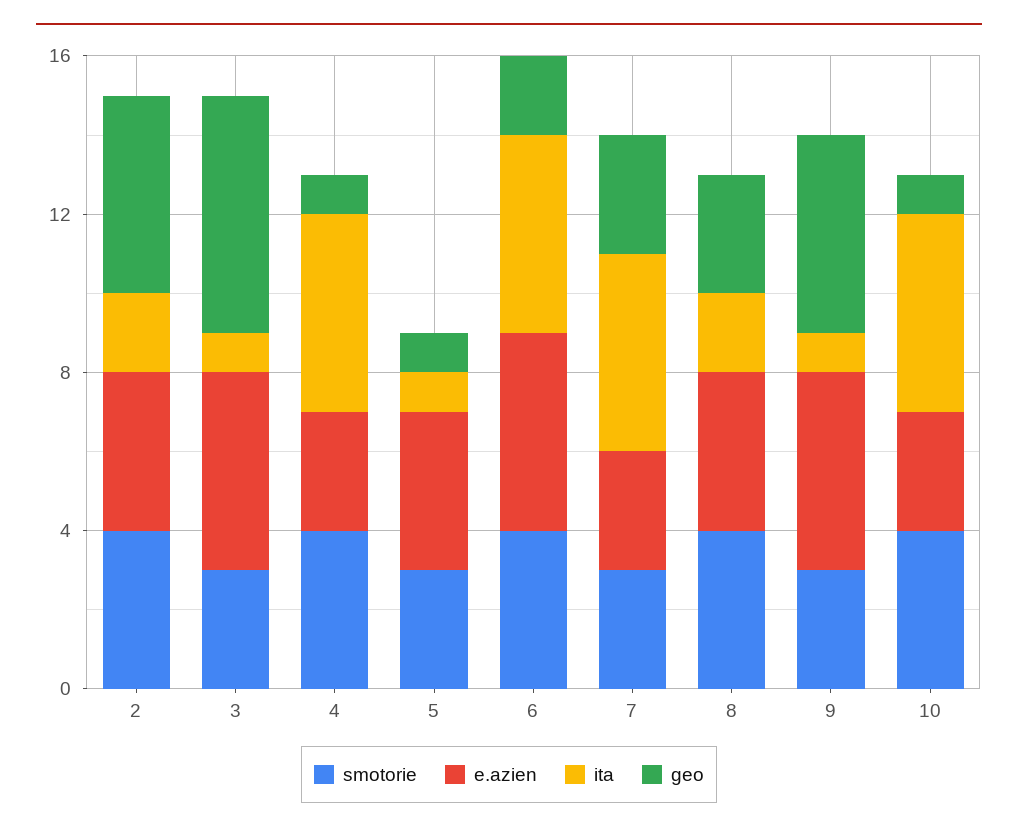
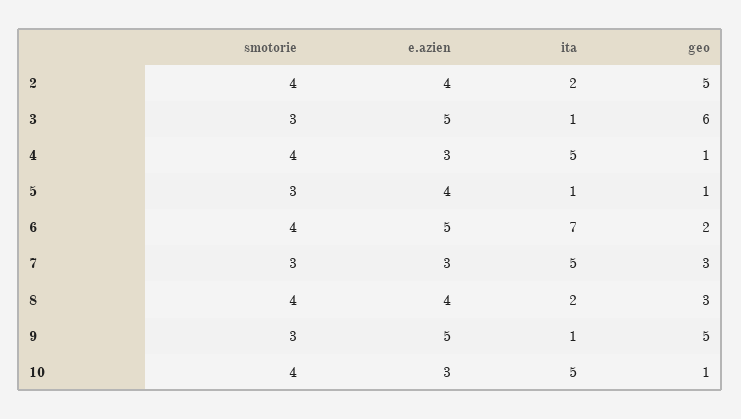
  {
    "smotorie": {
      "2": 4,
      "3": 3,
      "4": 4,
      "5": 3,
      "6": 4,
      "7": 3,
      "8": 4,
      "9": 3,
      "10": 4
    },
    "e.azien": {
      "2": 4,
      "3": 5,
      "4": 3,
      "5": 4,
      "6": 5,
      "7": 3,
      "8": 4,
      "9": 5,
      "10": 3
    },
    "ita": {
      "2": 2,
      "3": 1,
      "4": 5,
      "5": 1,
-     "6": 5,
+     "6": 7,
      "7": 5,
      "8": 2,
      "9": 1,
      "10": 5
    },
    "geo": {
      "2": 5,
      "3": 6,
      "4": 1,
      "5": 1,
      "6": 2,
      "7": 3,
      "8": 3,
      "9": 5,
      "10": 1
    }
  }

